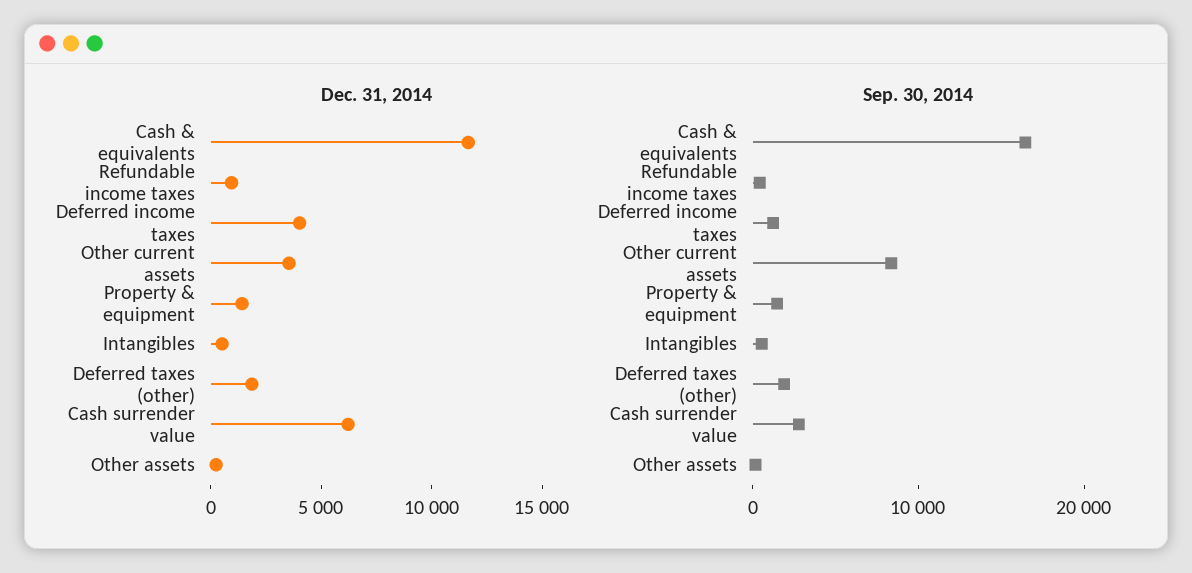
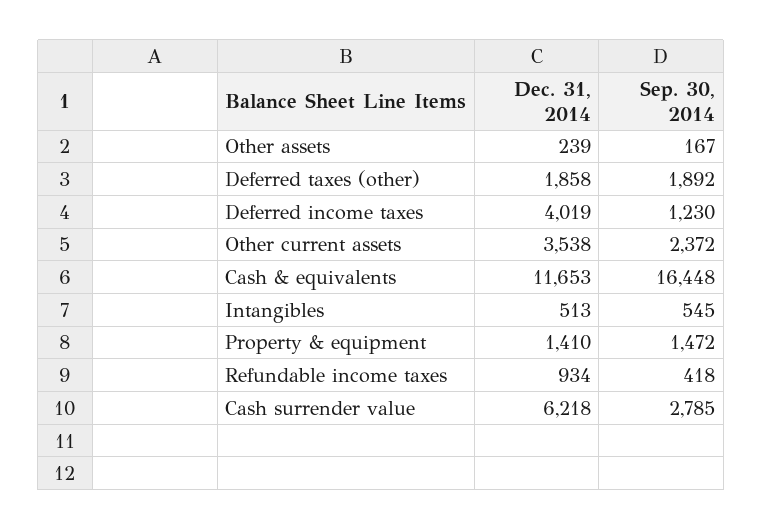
  {
    "Dec. 31, 2014": {
      "Cash & equivalents": 11653,
      "Refundable income taxes": 934,
      "Deferred income taxes": 4019,
      "Other current assets": 3538,
      "Property & equipment": 1410,
      "Intangibles": 513,
      "Deferred taxes (other)": 1858,
      "Cash surrender value": 6218,
      "Other assets": 239
    },
    "Sep. 30, 2014": {
      "Cash & equivalents": 16448,
      "Refundable income taxes": 418,
      "Deferred income taxes": 1230,
-     "Other current assets": 8000,
+     "Other current assets": 2372,
      "Property & equipment": 1472,
      "Intangibles": 545,
      "Deferred taxes (other)": 1892,
      "Cash surrender value": 2785,
      "Other assets": 167
    }
  }

